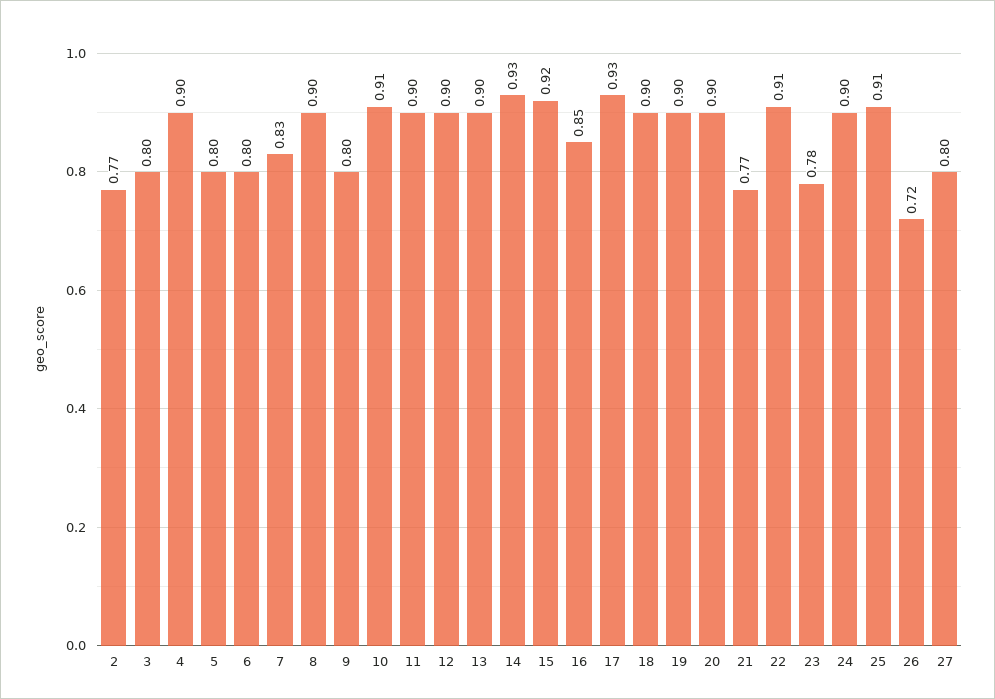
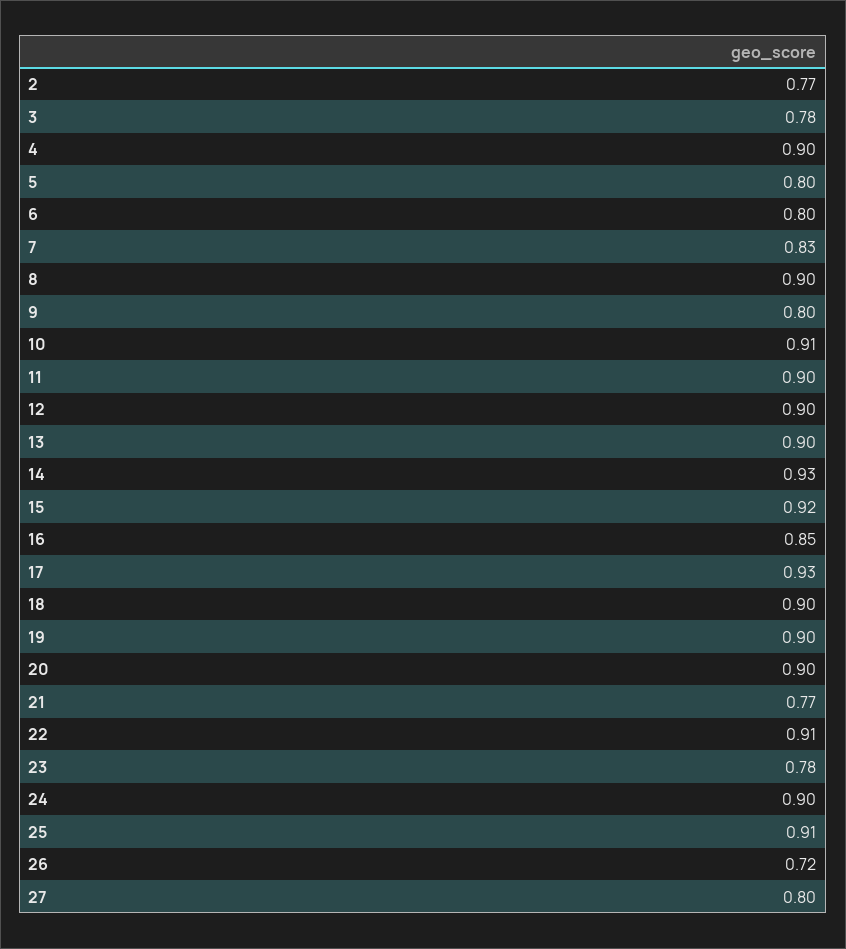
  {
    "2": 0.77,
-   "3": 0.8,
+   "3": 0.78,
    "4": 0.9,
    "5": 0.8,
    "6": 0.8,
    "7": 0.83,
    "8": 0.9,
    "9": 0.8,
    "10": 0.91,
    "11": 0.9,
    "12": 0.9,
    "13": 0.9,
    "14": 0.93,
    "15": 0.92,
    "16": 0.85,
    "17": 0.93,
    "18": 0.9,
    "19": 0.9,
    "20": 0.9,
    "21": 0.77,
    "22": 0.91,
    "23": 0.78,
    "24": 0.9,
    "25": 0.91,
    "26": 0.72,
    "27": 0.8
  }

